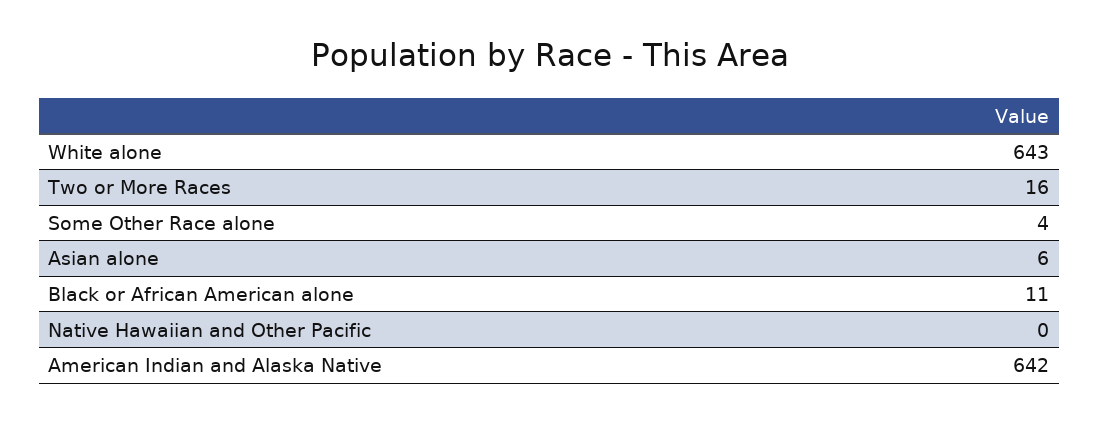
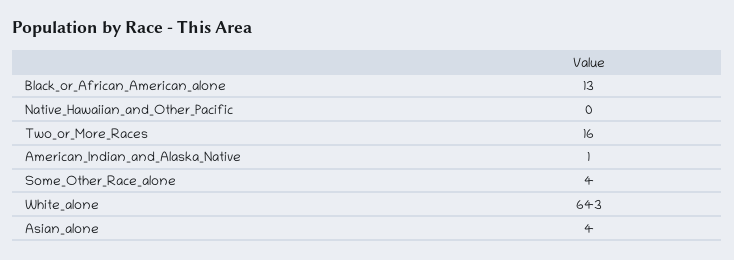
  {
    "White alone": 643,
    "Two or More Races": 16,
    "Some Other Race alone": 4,
-   "Asian alone": 6,
+   "Asian alone": 4,
-   "Black or African American alone": 11,
+   "Black or African American alone": 13,
    "Native Hawaiian and Other Pacific": 0,
-   "American Indian and Alaska Native": 642
+   "American Indian and Alaska Native": 1
  }

